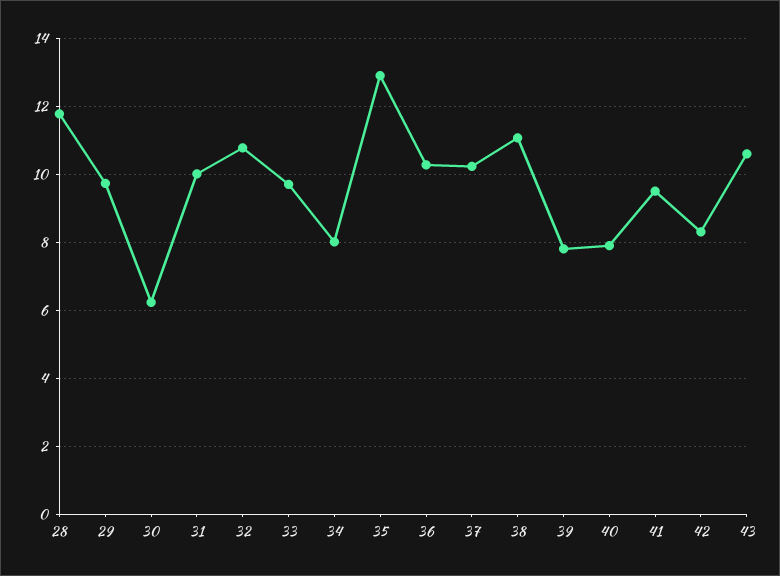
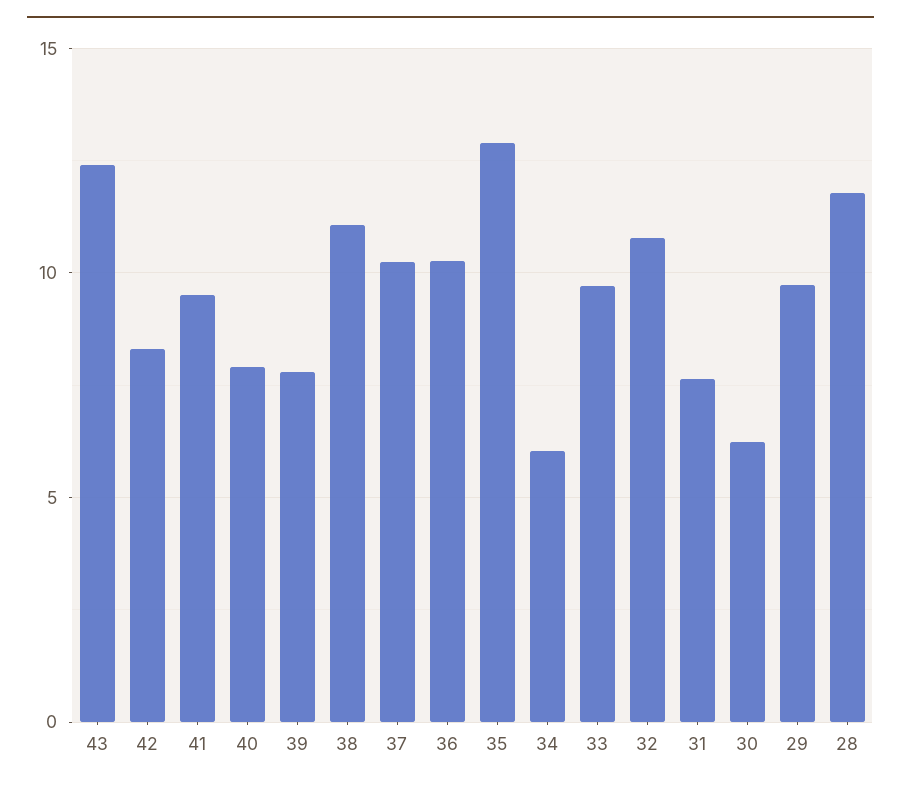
  {
    "28": 11.8,
    "29": 9.8,
    "30": 6.2,
-   "31": 10,
+   "31": 7.5,
    "32": 10.8,
    "33": 9.8,
-   "34": 8,
+   "34": 6,
    "35": 13,
    "36": 10.2,
    "37": 10.2,
    "38": 11,
    "39": 7.8,
    "40": 8,
    "41": 9.6,
    "42": 8.4,
-   "43": 10.6
+   "43": 12.5
  }

